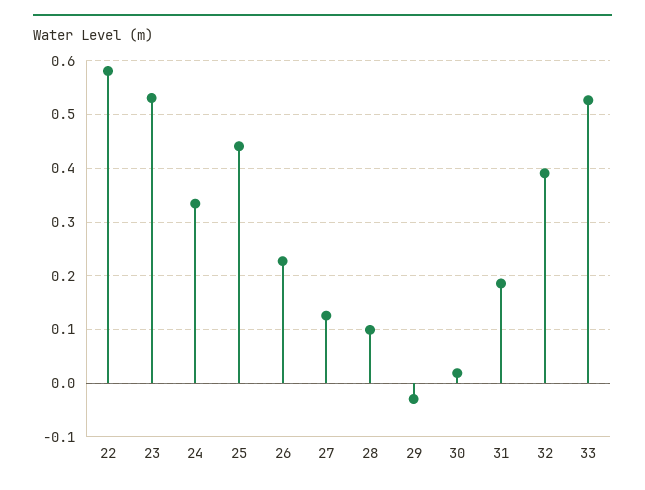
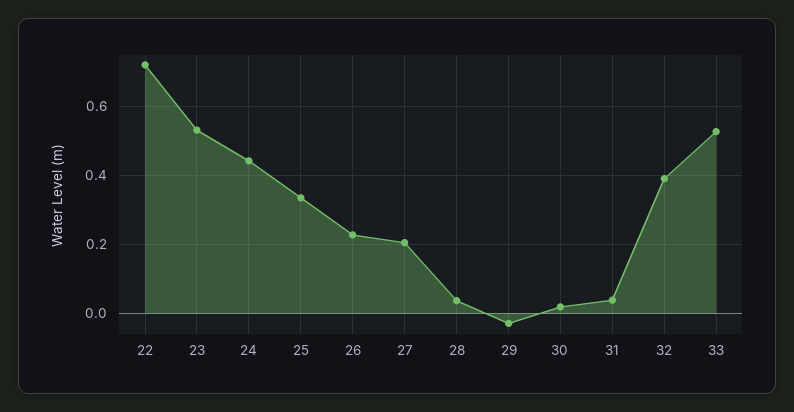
  {
-   "22": 0.58,
+   "22": 0.72,
    "23": 0.54,
-   "24": 0.34,
+   "24": 0.44,
-   "25": 0.44,
+   "25": 0.34,
    "26": 0.22,
-   "27": 0.12,
+   "27": 0.2,
-   "28": 0.1,
+   "28": 0.04,
    "29": -0.02,
    "30": 0.02,
-   "31": 0.18,
+   "31": 0.04,
    "32": 0.4,
    "33": 0.52
  }

